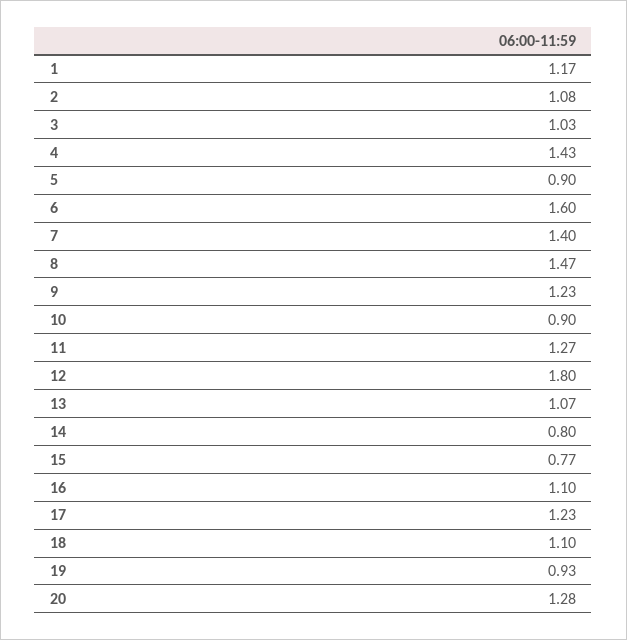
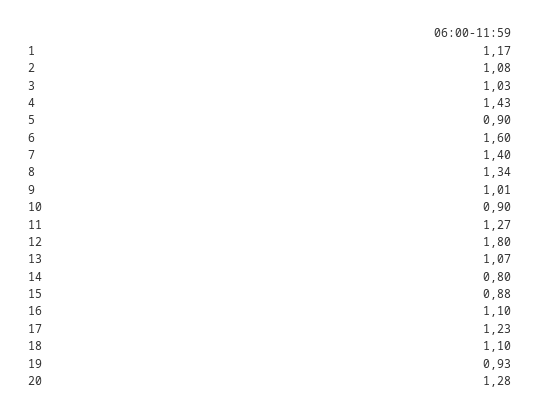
  {
    "1": 1.17,
    "2": 1.08,
    "3": 1.03,
    "4": 1.43,
    "5": 0.9,
    "6": 1.6,
    "7": 1.4,
-   "8": 1.47,
+   "8": 1.34,
-   "9": 1.23,
+   "9": 1.01,
    "10": 0.9,
    "11": 1.27,
    "12": 1.8,
    "13": 1.07,
    "14": 0.8,
-   "15": 0.77,
+   "15": 0.88,
    "16": 1.1,
    "17": 1.23,
    "18": 1.1,
    "19": 0.93,
    "20": 1.28
  }

